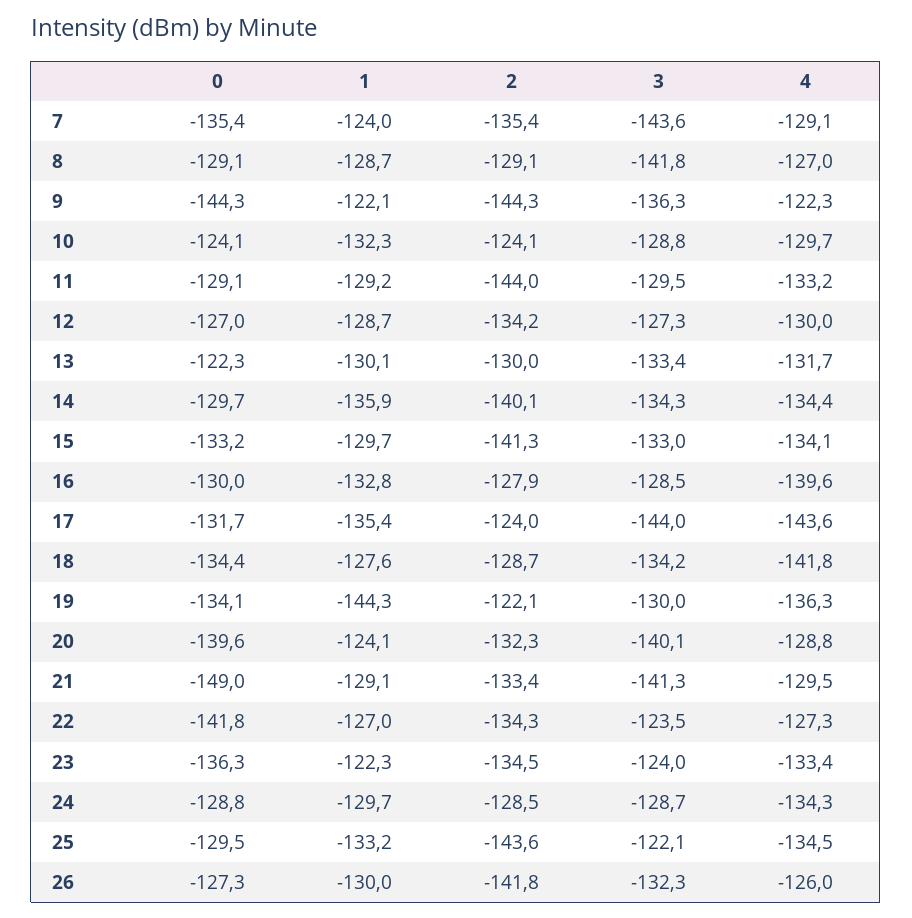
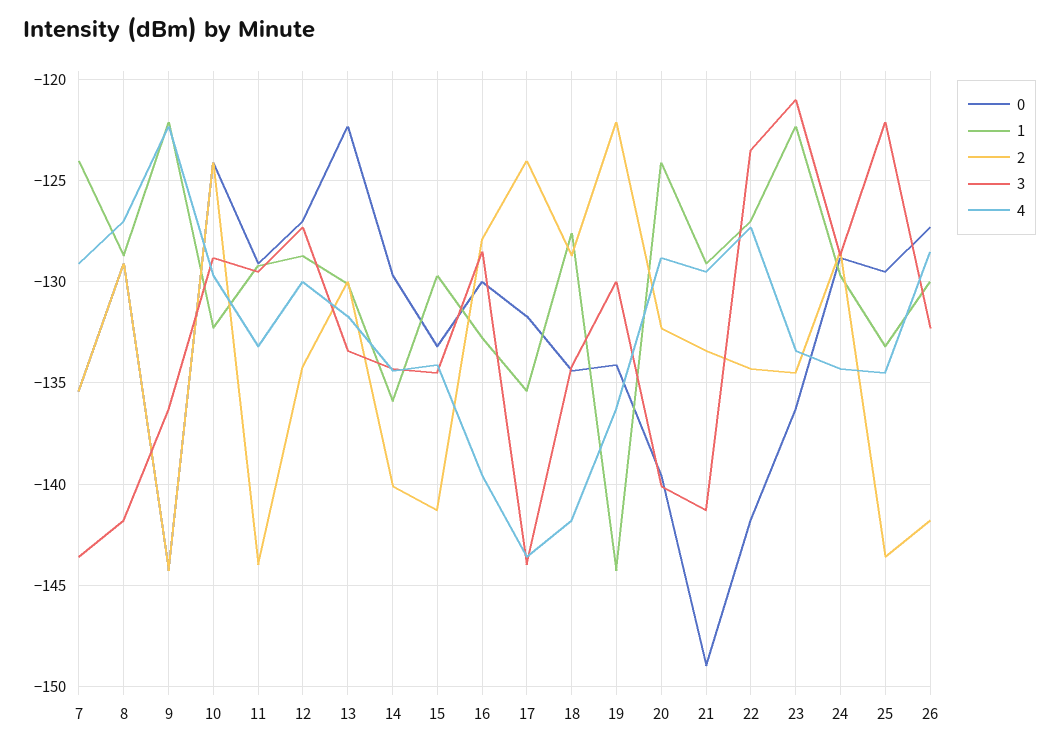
  {
    "0": {
      "7": -135.4,
      "8": -129.1,
      "9": -144.3,
      "10": -124.1,
      "11": -129.1,
      "12": -127,
      "13": -122.3,
      "14": -129.7,
      "15": -133.2,
      "16": -130,
      "17": -131.7,
      "18": -134.4,
      "19": -134.1,
      "20": -139.6,
      "21": -149,
      "22": -141.8,
      "23": -136.3,
      "24": -128.8,
      "25": -129.5,
      "26": -127.3
    },
    "1": {
      "7": -124,
      "8": -128.7,
      "9": -122.1,
      "10": -132.3,
      "11": -129.2,
      "12": -128.7,
      "13": -130.1,
      "14": -135.9,
      "15": -129.7,
      "16": -132.8,
      "17": -135.4,
      "18": -127.6,
      "19": -144.3,
      "20": -124.1,
      "21": -129.1,
      "22": -127,
      "23": -122.3,
      "24": -129.7,
      "25": -133.2,
      "26": -130
    },
    "2": {
      "7": -135.4,
      "8": -129.1,
      "9": -144.3,
      "10": -124.1,
      "11": -144,
      "12": -134.2,
      "13": -130,
      "14": -140.1,
      "15": -141.3,
      "16": -127.9,
      "17": -124,
      "18": -128.7,
      "19": -122.1,
      "20": -132.3,
      "21": -133.4,
      "22": -134.3,
      "23": -134.5,
      "24": -128.5,
      "25": -143.6,
      "26": -141.8
    },
    "3": {
      "7": -143.6,
      "8": -141.8,
      "9": -136.3,
      "10": -128.8,
      "11": -129.5,
      "12": -127.3,
      "13": -133.4,
      "14": -134.3,
-     "15": -133,
+     "15": -134.5,
      "16": -128.5,
      "17": -144,
      "18": -134.2,
      "19": -130,
      "20": -140.1,
      "21": -141.3,
      "22": -123.5,
-     "23": -124,
+     "23": -121,
      "24": -128.7,
      "25": -122.1,
      "26": -132.3
    },
    "4": {
      "7": -129.1,
      "8": -127,
      "9": -122.3,
      "10": -129.7,
      "11": -133.2,
      "12": -130,
      "13": -131.7,
      "14": -134.4,
      "15": -134.1,
      "16": -139.6,
      "17": -143.6,
      "18": -141.8,
      "19": -136.3,
      "20": -128.8,
      "21": -129.5,
      "22": -127.3,
      "23": -133.4,
      "24": -134.3,
      "25": -134.5,
-     "26": -126
+     "26": -128.5
    }
  }

